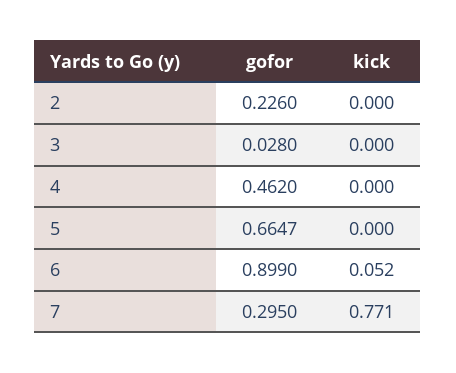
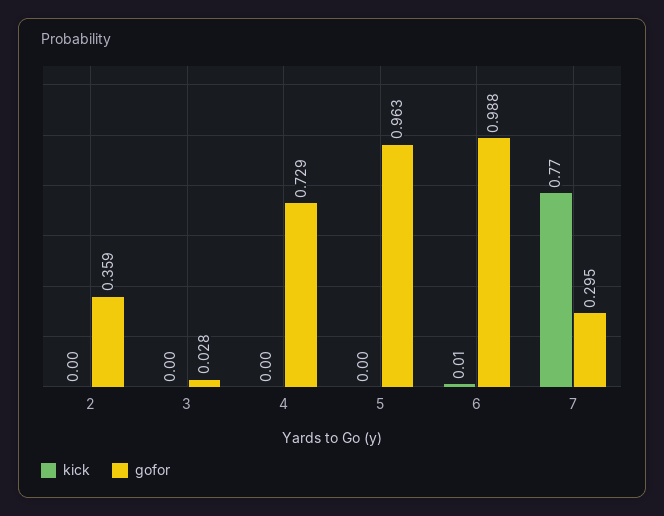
  {
    "gofor": {
-     "2": 0.226,
+     "2": 0.359,
      "3": 0.028,
-     "4": 0.462,
+     "4": 0.729,
-     "5": 0.6647,
+     "5": 0.963,
-     "6": 0.899,
+     "6": 0.988,
      "7": 0.295
    },
    "kick": {
      "2": 0,
      "3": 0,
      "4": 0,
      "5": 0,
-     "6": 0.052,
+     "6": 0.01,
      "7": 0.771
    }
  }

